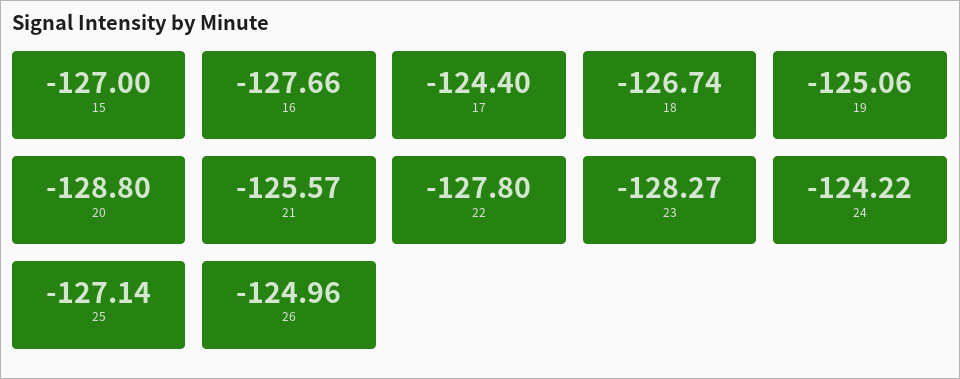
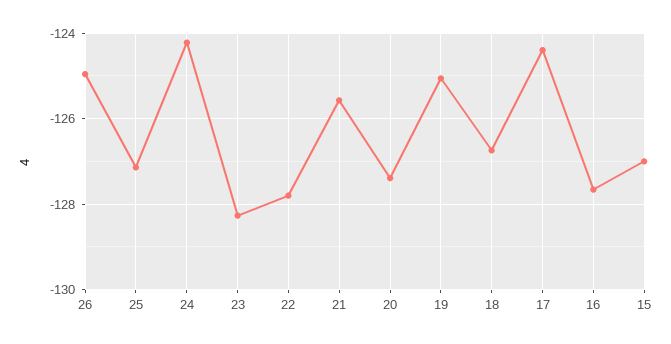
  {
    "15": -127,
    "16": -127.66,
    "17": -124.4,
    "18": -126.74,
    "19": -125.06,
-   "20": -128.8,
+   "20": -127.4,
    "21": -125.57,
    "22": -127.8,
    "23": -128.27,
    "24": -124.22,
    "25": -127.14,
    "26": -124.96
  }

